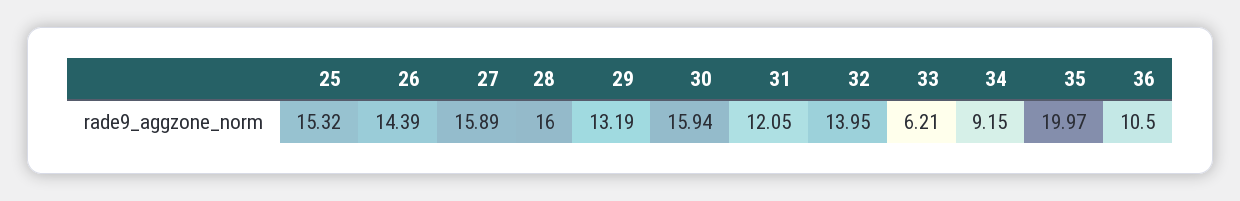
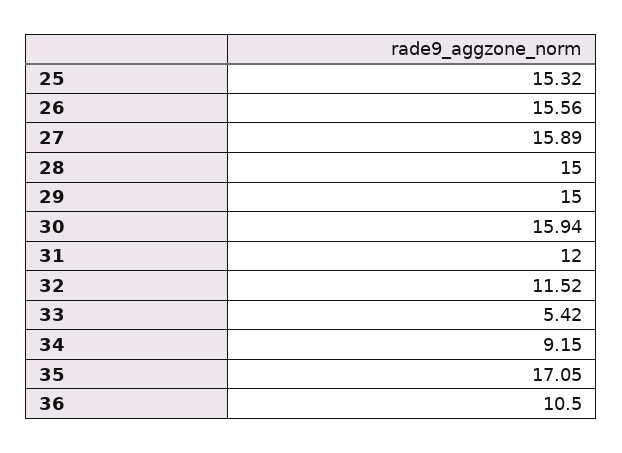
  {
    "25": 15.32,
-   "26": 14.39,
+   "26": 15.56,
    "27": 15.89,
-   "28": 16,
+   "28": 15,
-   "29": 13.19,
+   "29": 15,
    "30": 15.94,
-   "31": 12.05,
+   "31": 12,
-   "32": 13.95,
+   "32": 11.52,
-   "33": 6.21,
+   "33": 5.42,
    "34": 9.15,
-   "35": 19.97,
+   "35": 17.05,
    "36": 10.5
  }

